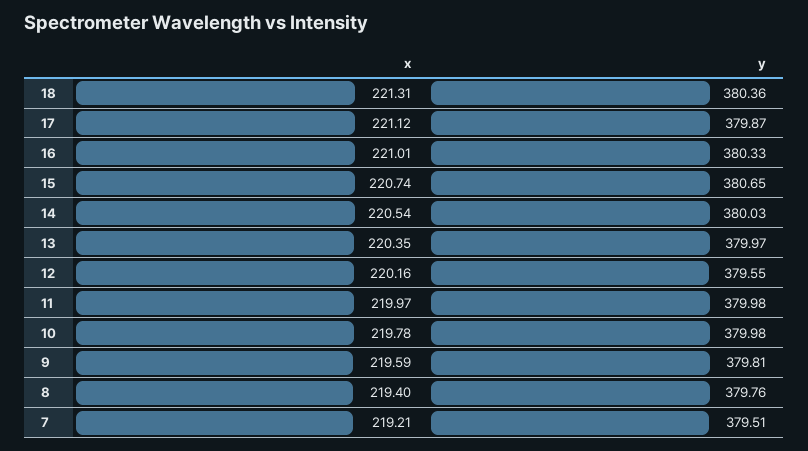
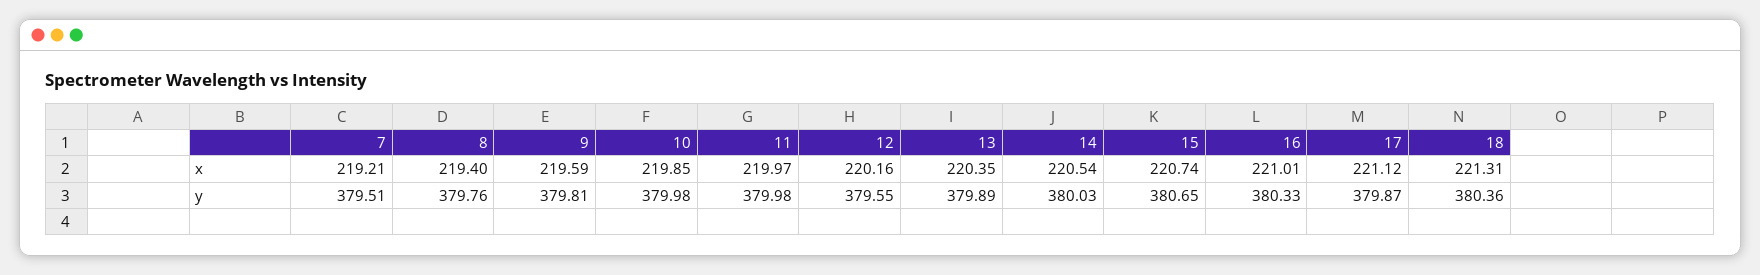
  {
    "x": {
      "18": 221.31,
      "17": 221.12,
      "16": 221.01,
      "15": 220.74,
      "14": 220.54,
      "13": 220.35,
      "12": 220.16,
      "11": 219.97,
-     "10": 219.78,
+     "10": 219.85,
      "9": 219.59,
      "8": 219.4,
      "7": 219.21
    },
    "y": {
      "18": 380.36,
      "17": 379.87,
      "16": 380.33,
      "15": 380.65,
      "14": 380.03,
-     "13": 379.97,
+     "13": 379.89,
      "12": 379.55,
      "11": 379.98,
      "10": 379.98,
      "9": 379.81,
      "8": 379.76,
      "7": 379.51
    }
  }

